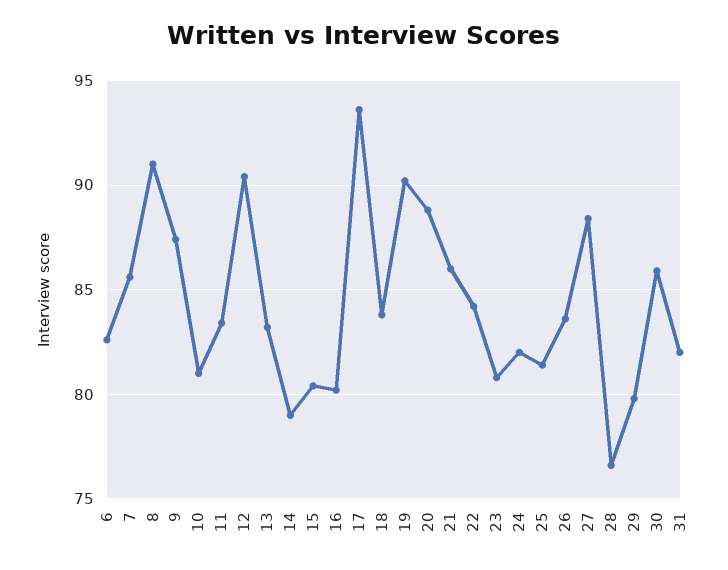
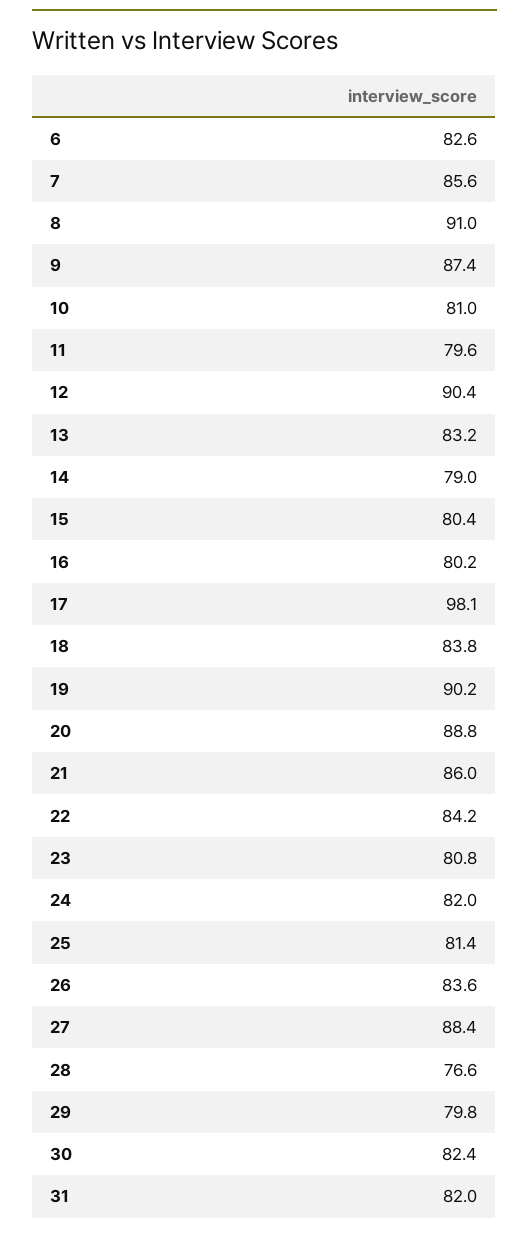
  {
    "6": 82.6,
    "7": 85.6,
    "8": 91,
    "9": 87.4,
    "10": 81,
-   "11": 83.5,
+   "11": 79.6,
    "12": 90.4,
    "13": 83.2,
    "14": 79,
    "15": 80.4,
    "16": 80.2,
-   "17": 93.5,
+   "17": 98.1,
    "18": 83.8,
    "19": 90.2,
    "20": 88.8,
    "21": 86,
    "22": 84.2,
    "23": 80.8,
    "24": 82,
    "25": 81.4,
    "26": 83.6,
    "27": 88.4,
    "28": 76.6,
    "29": 79.8,
-   "30": 86,
+   "30": 82.4,
    "31": 82
  }

